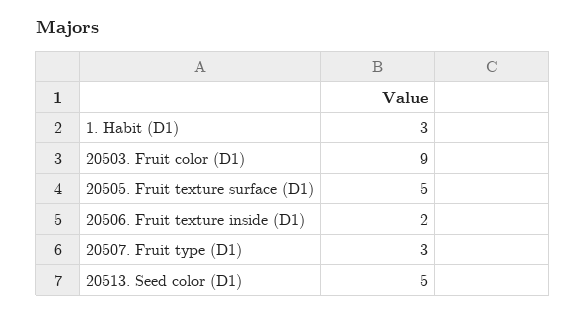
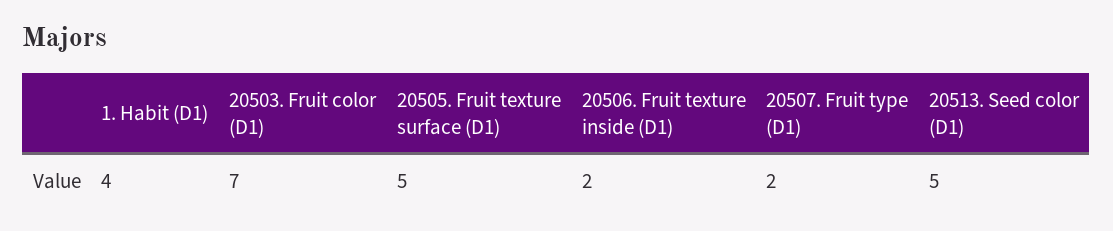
  {
-   "1. Habit (D1)": 3,
+   "1. Habit (D1)": 4,
-   "20503. Fruit color (D1)": 9,
+   "20503. Fruit color (D1)": 7,
    "20505. Fruit texture surface (D1)": 5,
    "20506. Fruit texture inside (D1)": 2,
-   "20507. Fruit type (D1)": 3,
+   "20507. Fruit type (D1)": 2,
    "20513. Seed color (D1)": 5
  }

